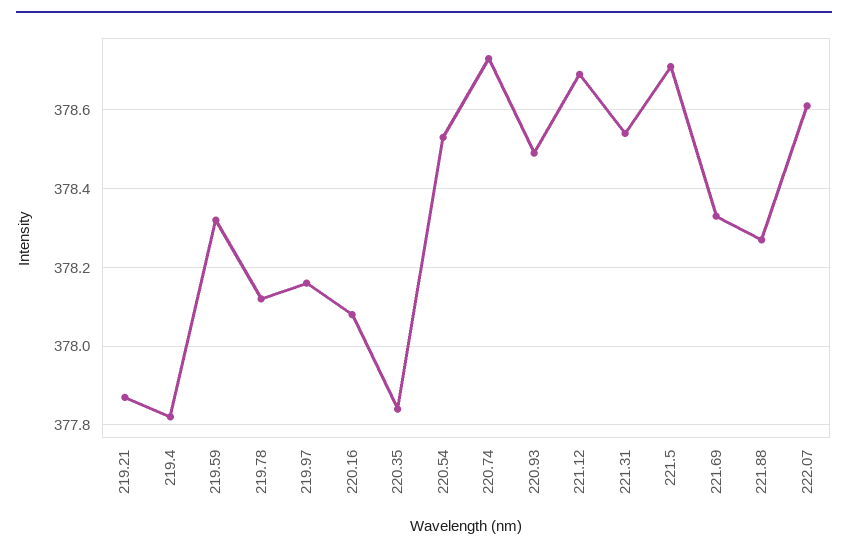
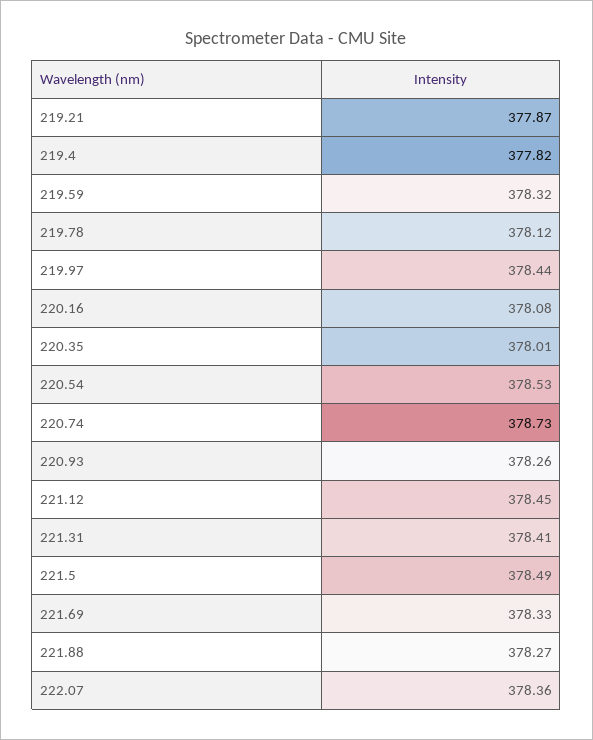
  {
    "219.21": 377.87,
    "219.4": 377.82,
    "219.59": 378.32,
    "219.78": 378.12,
-   "219.97": 378.15,
+   "219.97": 378.44,
    "220.16": 378.08,
-   "220.35": 377.85,
+   "220.35": 378.01,
    "220.54": 378.53,
    "220.74": 378.73,
-   "220.93": 378.5,
+   "220.93": 378.26,
-   "221.12": 378.7,
+   "221.12": 378.45,
-   "221.31": 378.55,
+   "221.31": 378.41,
-   "221.5": 378.7,
+   "221.5": 378.49,
    "221.69": 378.33,
    "221.88": 378.27,
-   "222.07": 378.6
+   "222.07": 378.36
  }

